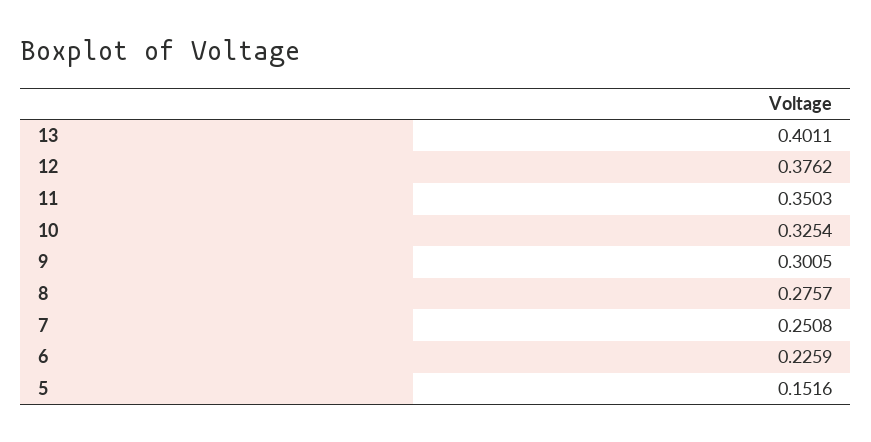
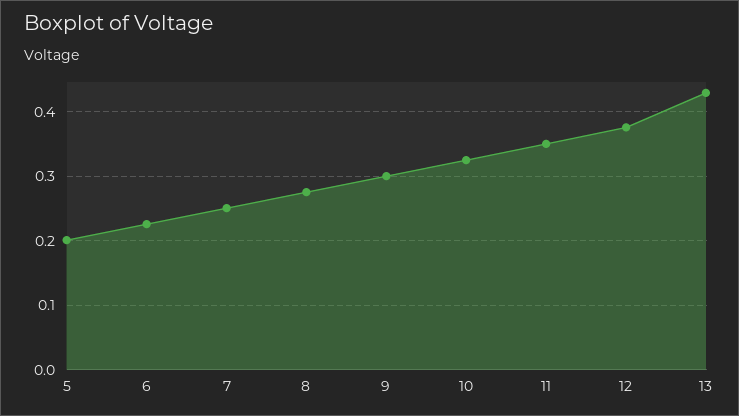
  {
-   "13": 0.4011,
+   "13": 0.43,
    "12": 0.3762,
    "11": 0.3503,
    "10": 0.3254,
    "9": 0.3005,
    "8": 0.2757,
    "7": 0.2508,
    "6": 0.2259,
-   "5": 0.1516
+   "5": 0.2
  }

